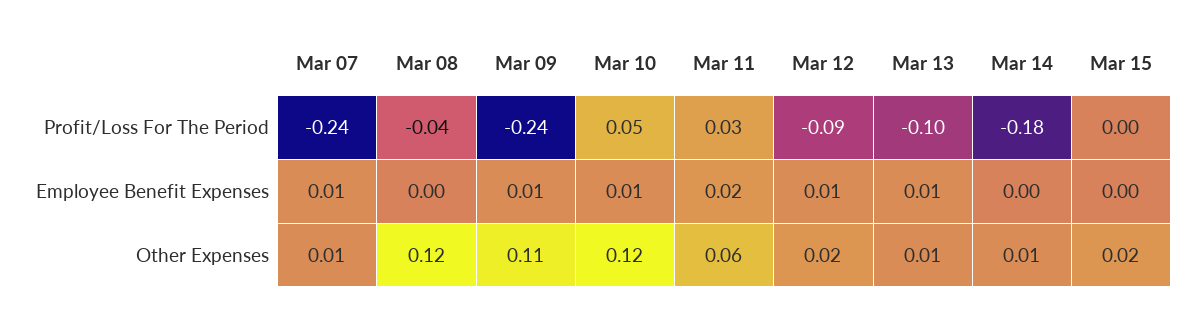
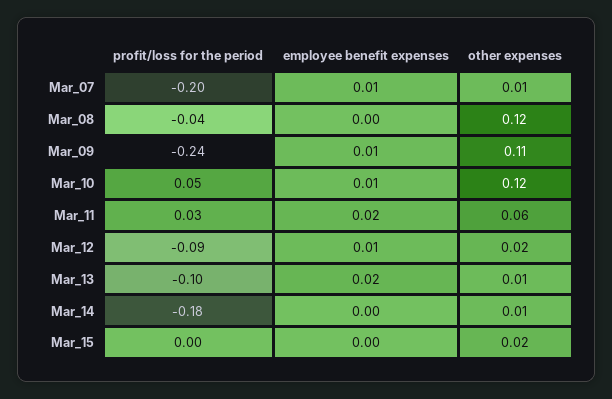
  {
    "Mar 07": {
-     "Profit/Loss For The Period": -0.24,
+     "Profit/Loss For The Period": -0.2,
      "Employee Benefit Expenses": 0.01,
      "Other Expenses": 0.01
    },
    "Mar 08": {
      "Profit/Loss For The Period": -0.04,
      "Employee Benefit Expenses": 0,
      "Other Expenses": 0.12
    },
    "Mar 09": {
      "Profit/Loss For The Period": -0.24,
      "Employee Benefit Expenses": 0.01,
      "Other Expenses": 0.11
    },
    "Mar 10": {
      "Profit/Loss For The Period": 0.05,
      "Employee Benefit Expenses": 0.01,
      "Other Expenses": 0.12
    },
    "Mar 11": {
      "Profit/Loss For The Period": 0.03,
      "Employee Benefit Expenses": 0.02,
      "Other Expenses": 0.06
    },
    "Mar 12": {
      "Profit/Loss For The Period": -0.09,
      "Employee Benefit Expenses": 0.01,
      "Other Expenses": 0.02
    },
    "Mar 13": {
      "Profit/Loss For The Period": -0.1,
-     "Employee Benefit Expenses": 0.01,
+     "Employee Benefit Expenses": 0.02,
      "Other Expenses": 0.01
    },
    "Mar 14": {
      "Profit/Loss For The Period": -0.18,
      "Employee Benefit Expenses": 0,
      "Other Expenses": 0.01
    },
    "Mar 15": {
      "Profit/Loss For The Period": 0,
      "Employee Benefit Expenses": 0,
      "Other Expenses": 0.02
    }
  }

